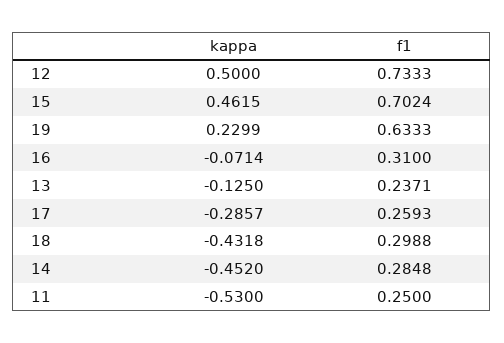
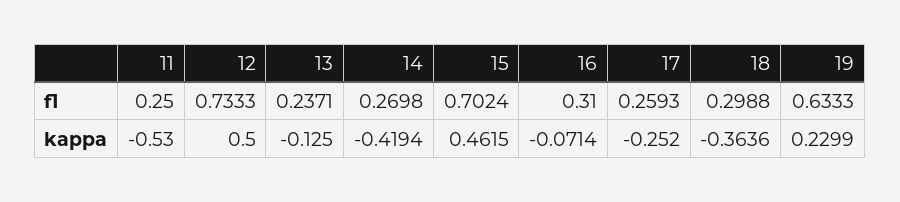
  {
    "kappa": {
      "12": 0.5,
      "15": 0.4615,
      "19": 0.2299,
      "16": -0.0714,
      "13": -0.125,
-     "17": -0.2857,
+     "17": -0.252,
-     "18": -0.4318,
+     "18": -0.3636,
-     "14": -0.452,
+     "14": -0.4194,
      "11": -0.53
    },
    "f1": {
      "12": 0.7333,
      "15": 0.7024,
      "19": 0.6333,
      "16": 0.31,
      "13": 0.2371,
      "17": 0.2593,
      "18": 0.2988,
-     "14": 0.2848,
+     "14": 0.2698,
      "11": 0.25
    }
  }

